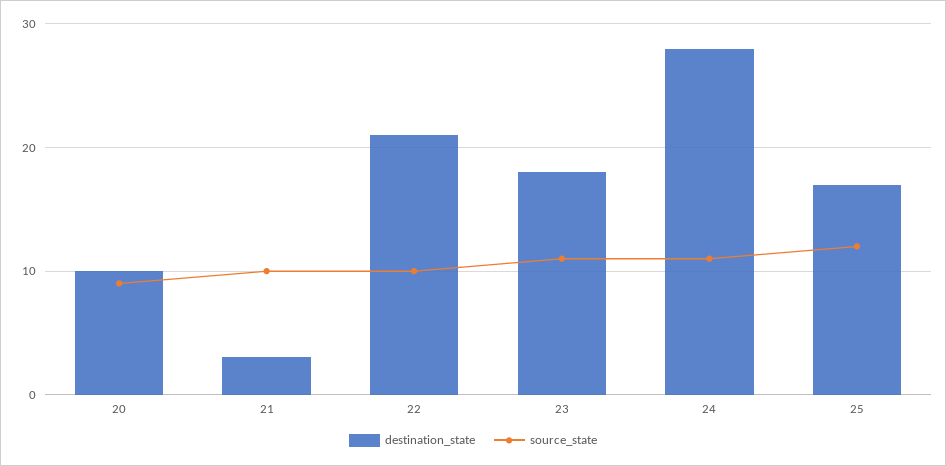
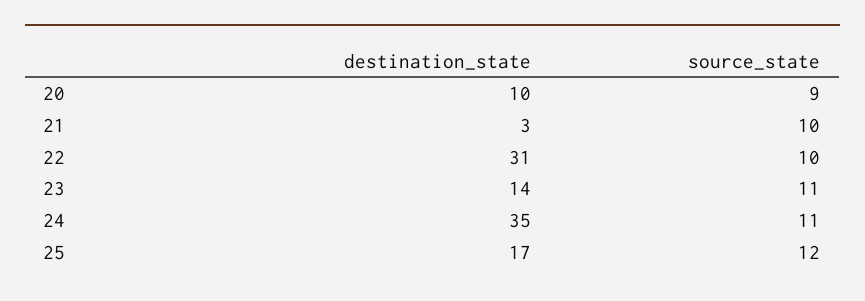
  {
    "destination_state": {
      "20": 10,
      "21": 3,
-     "22": 21,
+     "22": 31,
-     "23": 18,
+     "23": 14,
-     "24": 28,
+     "24": 35,
      "25": 17
    },
    "source_state": {
      "20": 9,
      "21": 10,
      "22": 10,
      "23": 11,
      "24": 11,
      "25": 12
    }
  }

